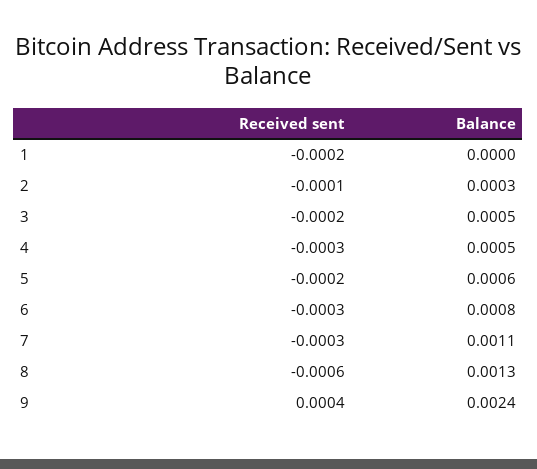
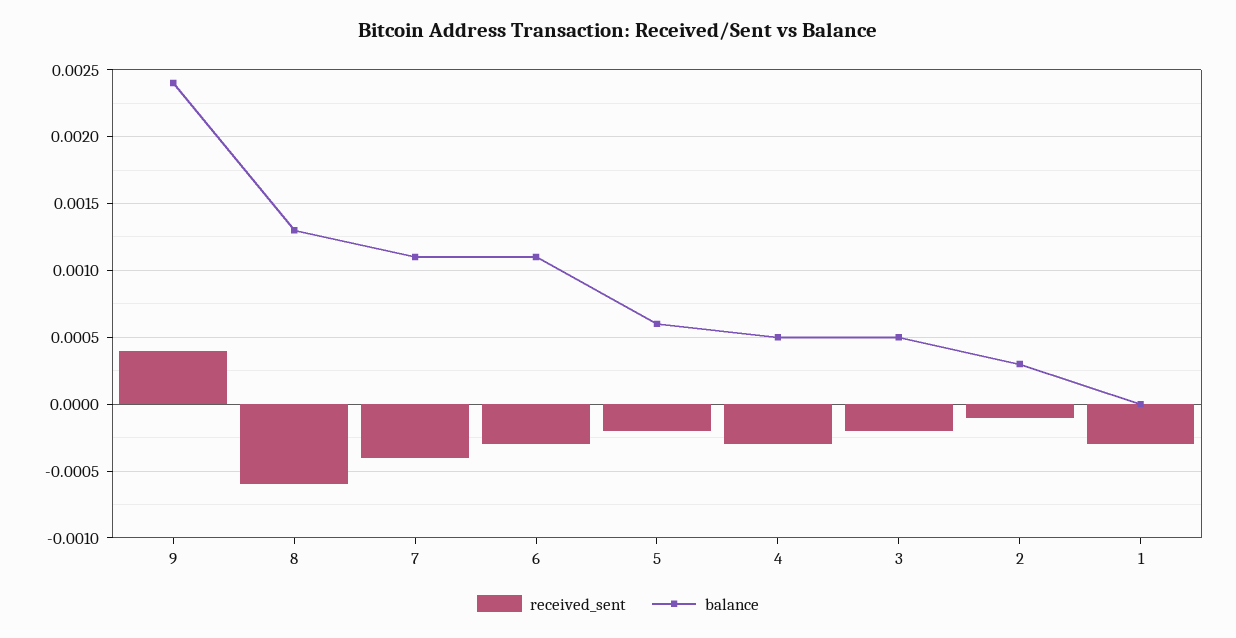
  {
    "Received sent": {
-     "1": -0.0002,
+     "1": -0.0003,
      "2": -0.0001,
      "3": -0.0002,
      "4": -0.0003,
      "5": -0.0002,
      "6": -0.0003,
-     "7": -0.0003,
+     "7": -0.0004,
      "8": -0.0006,
      "9": 0.0004
    },
    "Balance": {
      "1": 0,
      "2": 0.0003,
      "3": 0.0005,
      "4": 0.0005,
      "5": 0.0006,
-     "6": 0.0008,
+     "6": 0.0011,
      "7": 0.0011,
      "8": 0.0013,
      "9": 0.0024
    }
  }

